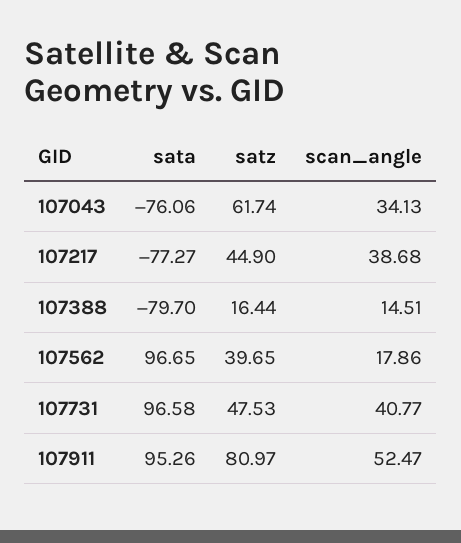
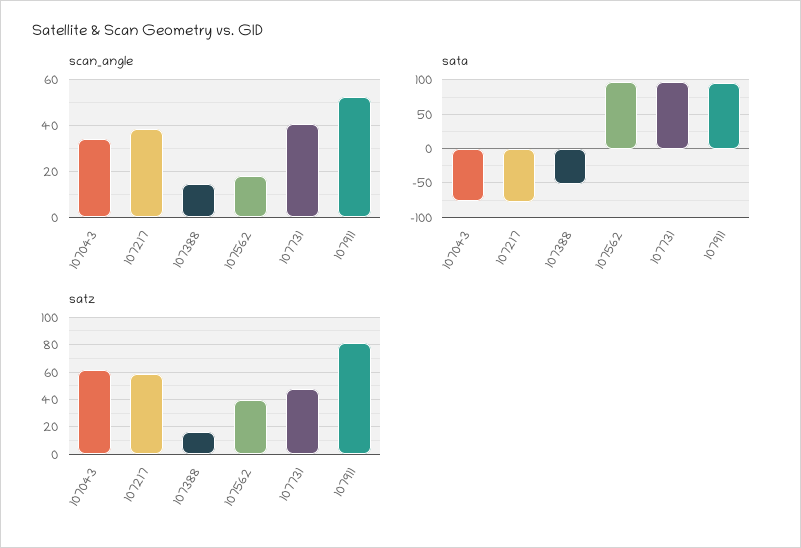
  {
    "sata": {
      "107043": -76.06,
      "107217": -77.27,
-     "107388": -79.7,
+     "107388": -50,
      "107562": 96.65,
      "107731": 96.58,
      "107911": 95.26
    },
    "satz": {
      "107043": 61.74,
-     "107217": 44.9,
+     "107217": 60,
      "107388": 16.44,
      "107562": 39.65,
      "107731": 47.53,
      "107911": 80.97
    },
    "scan_angle": {
      "107043": 34.13,
      "107217": 38.68,
      "107388": 14.51,
      "107562": 17.86,
      "107731": 40.77,
      "107911": 52.47
    }
  }

